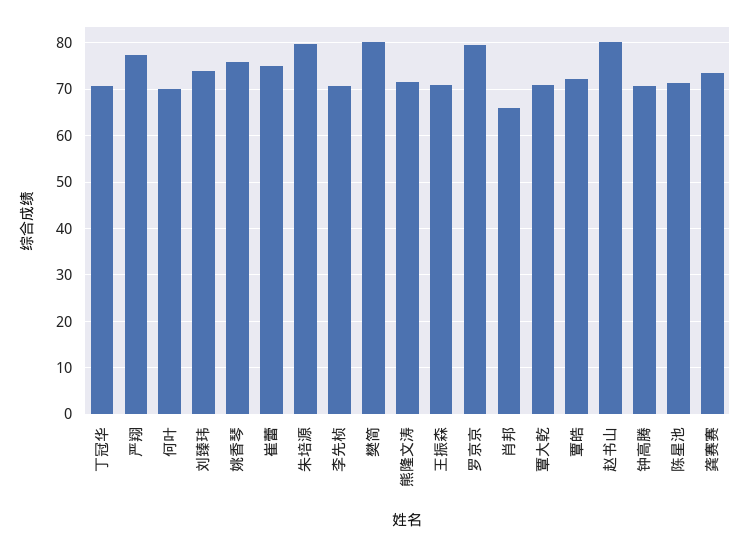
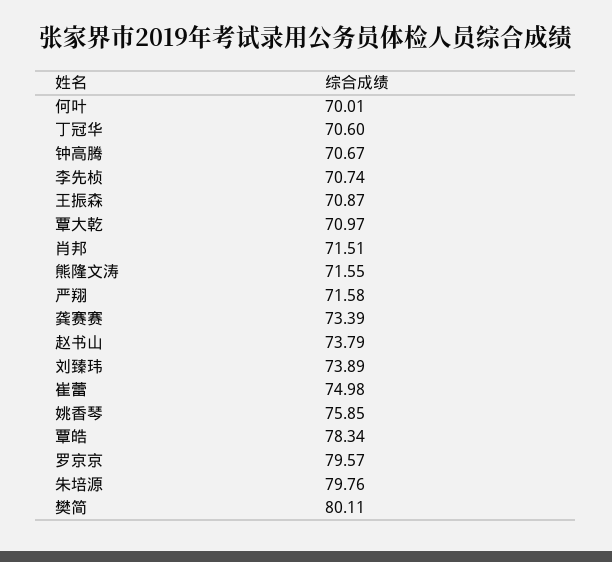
  {
    "丁冠华": 70.6,
-   "严翔": 78,
+   "严翔": 71.58,
    "何叶": 70.01,
    "刘臻玮": 73.89,
    "姚香琴": 75.85,
    "崔蕾": 74.98,
    "朱培源": 79.76,
    "李先桢": 70.74,
    "樊简": 80.11,
    "熊隆文涛": 71.55,
    "王振森": 70.87,
    "罗京京": 79.57,
-   "肖邦": 66,
+   "肖邦": 71.51,
    "覃大乾": 70.97,
-   "覃皓": 72,
+   "覃皓": 78.34,
-   "赵书山": 80,
+   "赵书山": 73.79,
    "钟高腾": 70.67,
-   "陈星池": 72,
    "龚赛赛": 73.39
  }

